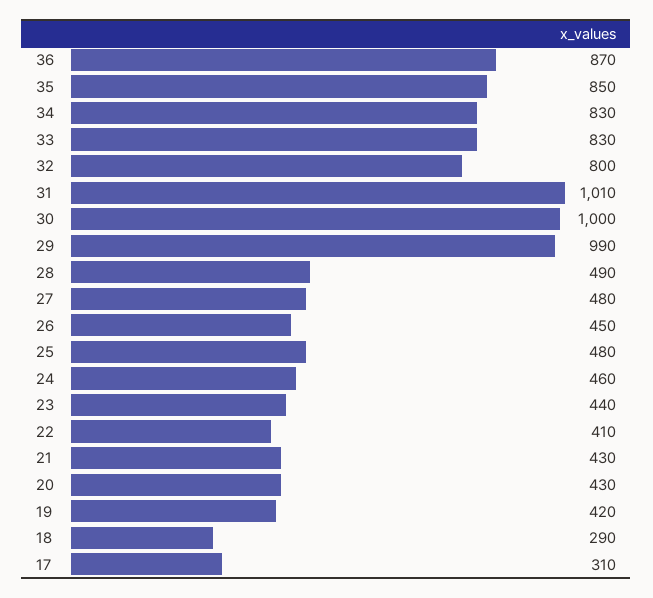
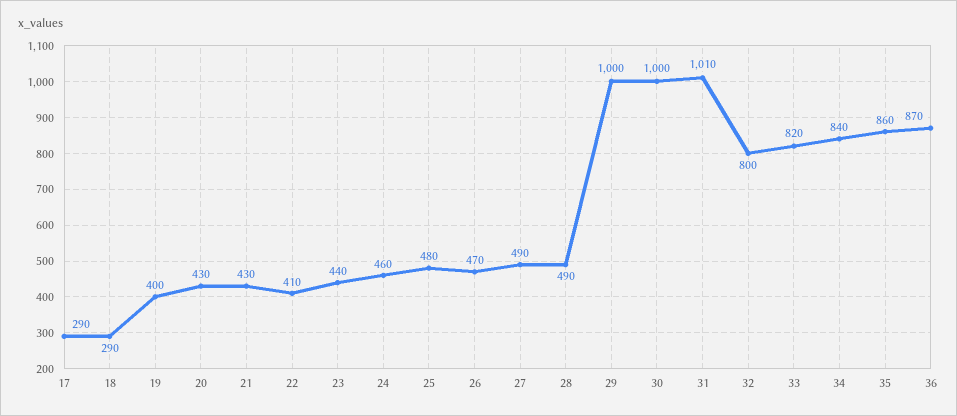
  {
    "36": 870,
-   "35": 850,
+   "35": 860,
-   "34": 830,
+   "34": 840,
-   "33": 830,
+   "33": 820,
    "32": 800,
    "31": 1010,
    "30": 1000,
-   "29": 990,
+   "29": 1000,
    "28": 490,
-   "27": 480,
+   "27": 490,
-   "26": 450,
+   "26": 470,
    "25": 480,
    "24": 460,
    "23": 440,
    "22": 410,
    "21": 430,
    "20": 430,
-   "19": 420,
+   "19": 400,
    "18": 290,
-   "17": 310
+   "17": 290
  }

